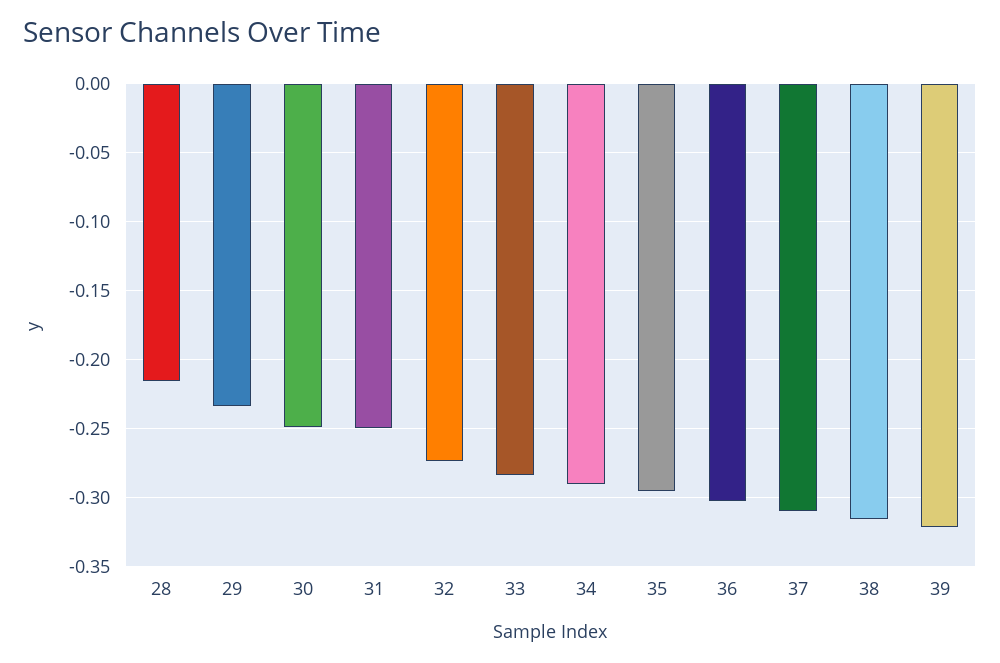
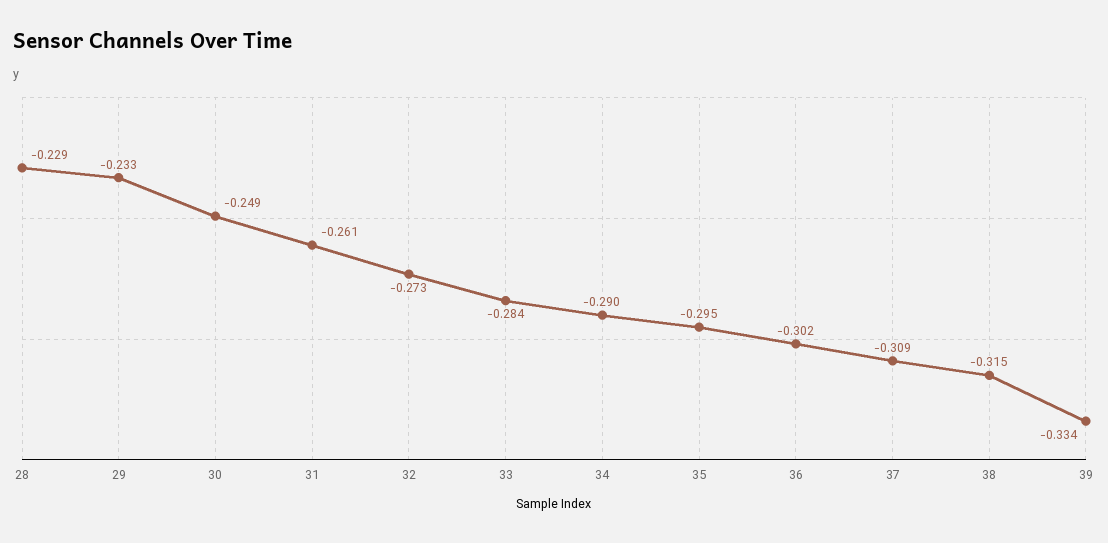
  {
-   "28": -0.215,
+   "28": -0.229,
    "29": -0.233,
    "30": -0.249,
-   "31": -0.25,
+   "31": -0.261,
    "32": -0.273,
    "33": -0.284,
    "34": -0.29,
    "35": -0.295,
    "36": -0.302,
    "37": -0.309,
    "38": -0.315,
-   "39": -0.32
+   "39": -0.334
  }

